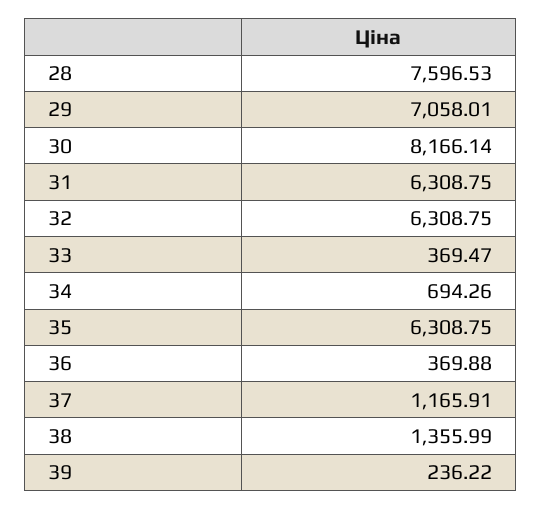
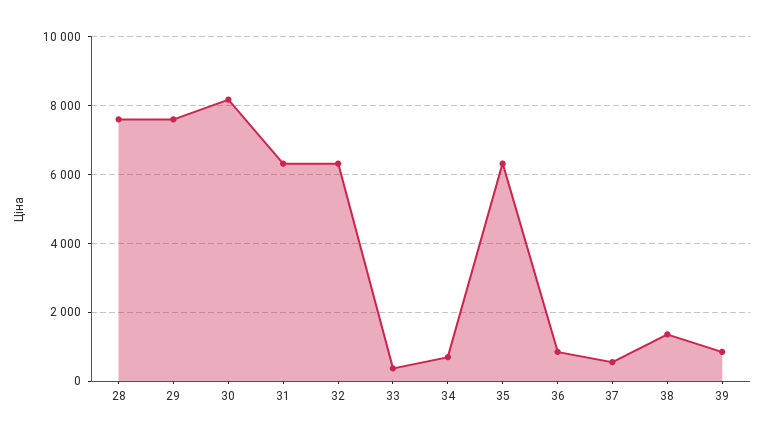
  {
    "28": 7596.53,
-   "29": 7058.01,
+   "29": 7600,
    "30": 8166.14,
    "31": 6308.75,
    "32": 6308.75,
    "33": 369.47,
    "34": 694.26,
    "35": 6308.75,
-   "36": 369.88,
+   "36": 800,
-   "37": 1165.91,
+   "37": 600,
    "38": 1355.99,
-   "39": 236.22
+   "39": 800
  }

